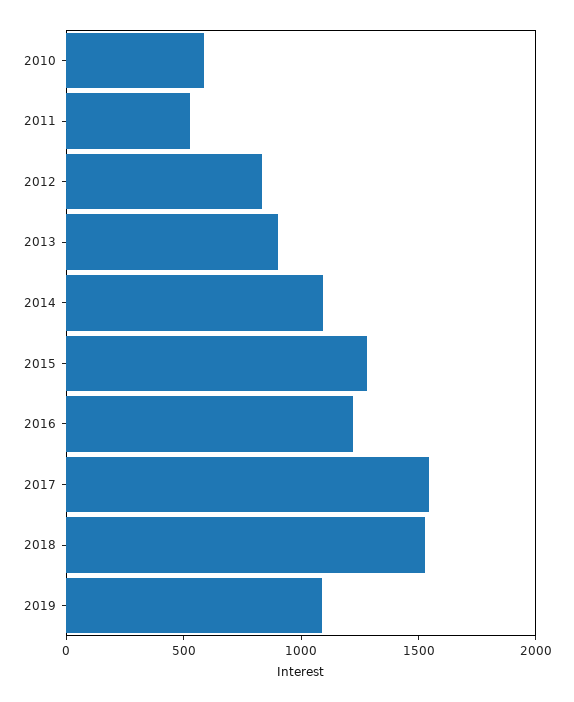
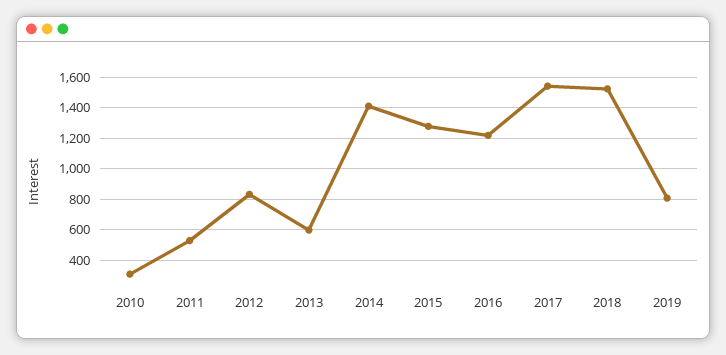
  {
-   "2010": 600,
+   "2010": 300,
    "2011": 550,
    "2012": 850,
-   "2013": 900,
+   "2013": 600,
-   "2014": 1100,
+   "2014": 1400,
    "2015": 1300,
    "2016": 1200,
    "2017": 1550,
    "2018": 1550,
-   "2019": 1100
+   "2019": 800
  }

